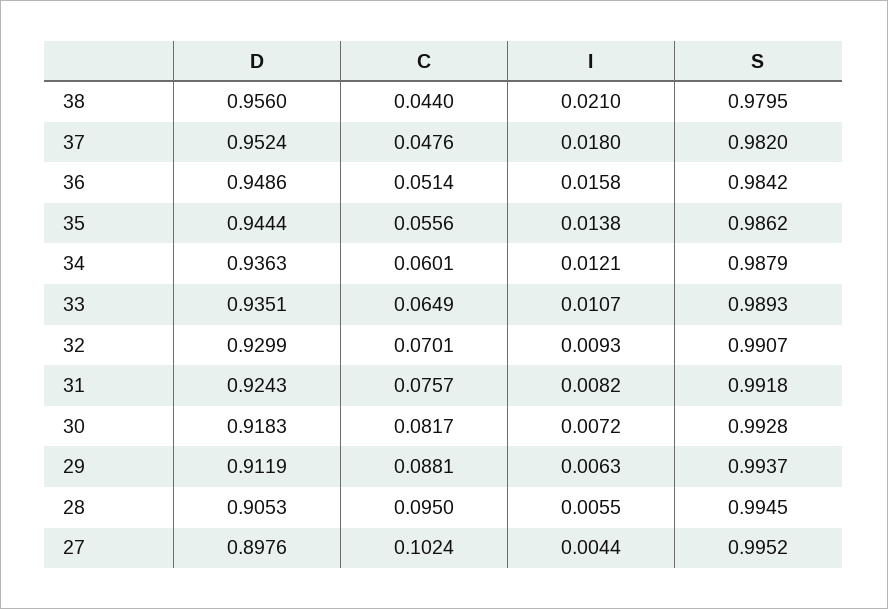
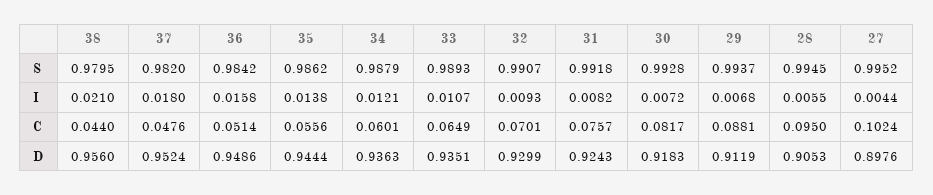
  {
    "D": {
      "38": 0.956,
      "37": 0.9524,
      "36": 0.9486,
      "35": 0.9444,
      "34": 0.9363,
      "33": 0.9351,
      "32": 0.9299,
      "31": 0.9243,
      "30": 0.9183,
      "29": 0.9119,
      "28": 0.9053,
      "27": 0.8976
    },
    "C": {
      "38": 0.044,
      "37": 0.0476,
      "36": 0.0514,
      "35": 0.0556,
      "34": 0.0601,
      "33": 0.0649,
      "32": 0.0701,
      "31": 0.0757,
      "30": 0.0817,
      "29": 0.0881,
      "28": 0.095,
      "27": 0.1024
    },
    "I": {
      "38": 0.021,
      "37": 0.018,
      "36": 0.0158,
      "35": 0.0138,
      "34": 0.0121,
      "33": 0.0107,
      "32": 0.0093,
      "31": 0.0082,
      "30": 0.0072,
-     "29": 0.0063,
+     "29": 0.0068,
      "28": 0.0055,
      "27": 0.0044
    },
    "S": {
      "38": 0.9795,
      "37": 0.982,
      "36": 0.9842,
      "35": 0.9862,
      "34": 0.9879,
      "33": 0.9893,
      "32": 0.9907,
      "31": 0.9918,
      "30": 0.9928,
      "29": 0.9937,
      "28": 0.9945,
      "27": 0.9952
    }
  }

